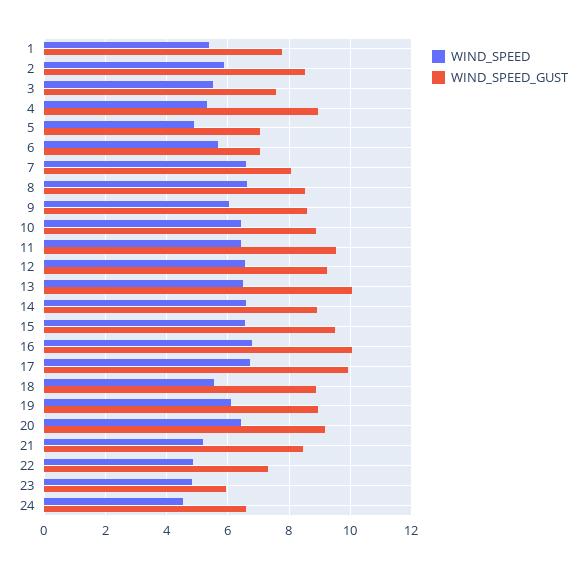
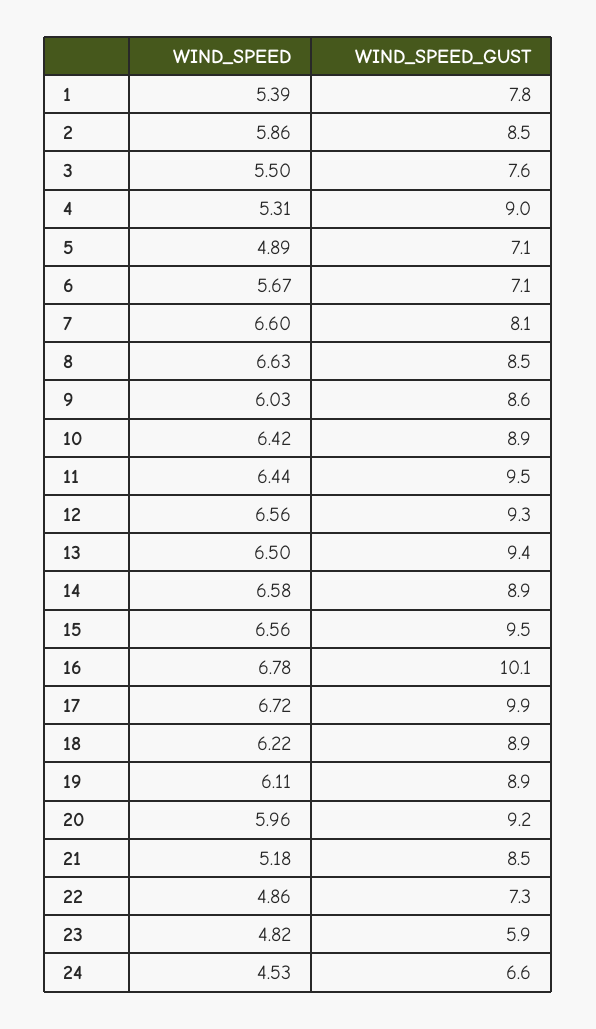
  {
    "WIND_SPEED": {
      "1": 5.39,
      "2": 5.86,
      "3": 5.5,
      "4": 5.31,
      "5": 4.89,
      "6": 5.67,
      "7": 6.6,
      "8": 6.63,
      "9": 6.03,
      "10": 6.42,
      "11": 6.44,
      "12": 6.56,
      "13": 6.5,
      "14": 6.58,
      "15": 6.56,
      "16": 6.78,
      "17": 6.72,
-     "18": 5.6,
+     "18": 6.22,
      "19": 6.11,
-     "20": 6.4,
+     "20": 5.96,
      "21": 5.18,
      "22": 4.86,
      "23": 4.82,
      "24": 4.53
    },
    "WIND_SPEED_GUST": {
      "1": 7.8,
      "2": 8.5,
      "3": 7.6,
      "4": 9,
      "5": 7.1,
      "6": 7.1,
      "7": 8.1,
      "8": 8.5,
      "9": 8.6,
      "10": 8.9,
      "11": 9.5,
      "12": 9.3,
-     "13": 10,
+     "13": 9.4,
      "14": 8.9,
      "15": 9.5,
      "16": 10.1,
      "17": 9.9,
      "18": 8.9,
      "19": 8.9,
      "20": 9.2,
      "21": 8.5,
      "22": 7.3,
      "23": 5.9,
      "24": 6.6
    }
  }

